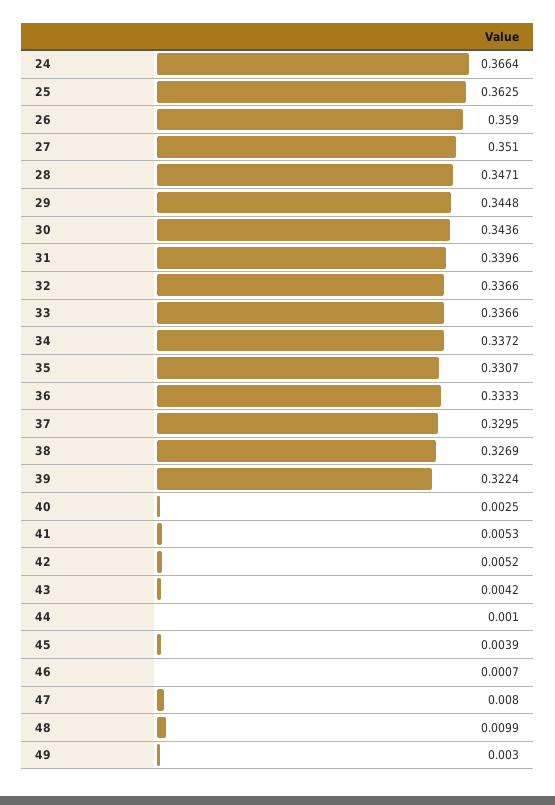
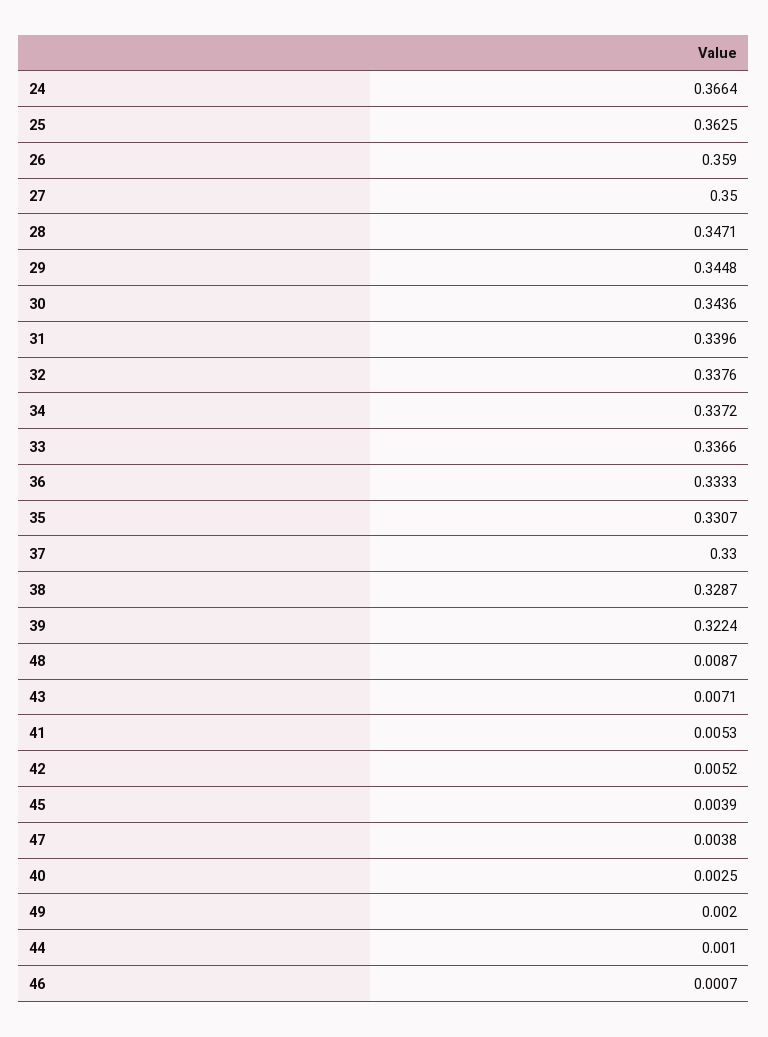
  {
    "24": 0.3664,
    "25": 0.3625,
    "26": 0.359,
-   "27": 0.351,
+   "27": 0.35,
    "28": 0.3471,
    "29": 0.3448,
    "30": 0.3436,
    "31": 0.3396,
-   "32": 0.3366,
+   "32": 0.3376,
    "33": 0.3366,
    "34": 0.3372,
    "35": 0.3307,
    "36": 0.3333,
-   "37": 0.3295,
+   "37": 0.33,
-   "38": 0.3269,
+   "38": 0.3287,
    "39": 0.3224,
    "40": 0.0025,
    "41": 0.0053,
    "42": 0.0052,
-   "43": 0.0042,
+   "43": 0.0071,
    "44": 0.001,
    "45": 0.0039,
    "46": 0.0007,
-   "47": 0.008,
+   "47": 0.0038,
-   "48": 0.0099,
+   "48": 0.0087,
-   "49": 0.003
+   "49": 0.002
  }

